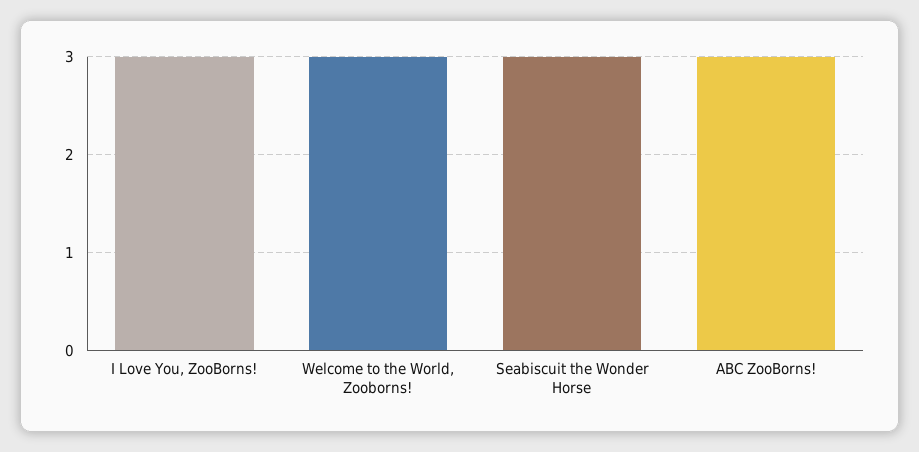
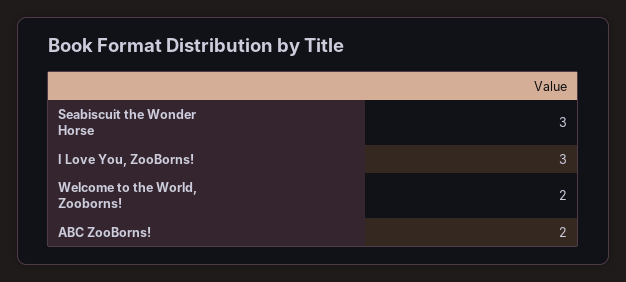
  {
    "I Love You, ZooBorns!": 3,
-   "Welcome to the World, Zooborns!": 3,
+   "Welcome to the World, Zooborns!": 2,
    "Seabiscuit the Wonder Horse": 3,
-   "ABC ZooBorns!": 3
+   "ABC ZooBorns!": 2
  }

